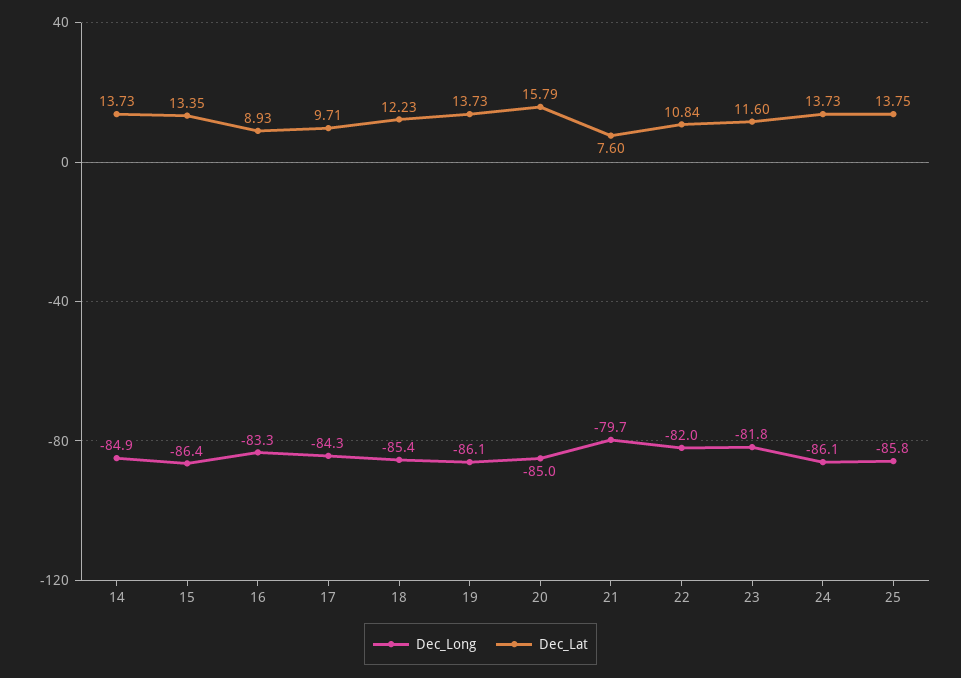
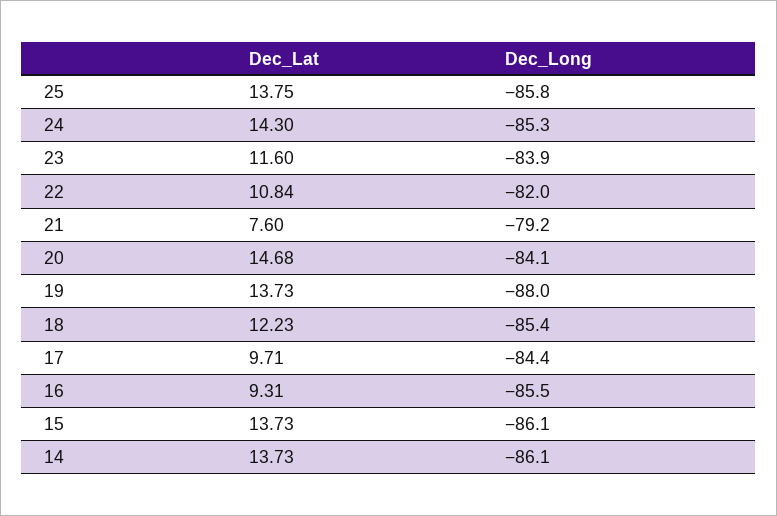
  {
    "Dec_Long": {
-     "14": -84.9,
+     "14": -86.1,
-     "15": -86.4,
+     "15": -86.1,
-     "16": -83.3,
+     "16": -85.5,
-     "17": -84.3,
+     "17": -84.4,
      "18": -85.4,
-     "19": -86.1,
+     "19": -88,
-     "20": -85,
+     "20": -84.1,
-     "21": -79.7,
+     "21": -79.2,
      "22": -82,
-     "23": -81.8,
+     "23": -83.9,
-     "24": -86.1,
+     "24": -85.3,
      "25": -85.8
    },
    "Dec_Lat": {
      "14": 13.73,
-     "15": 13.35,
+     "15": 13.73,
-     "16": 8.93,
+     "16": 9.31,
      "17": 9.71,
      "18": 12.23,
      "19": 13.73,
-     "20": 15.79,
+     "20": 14.68,
      "21": 7.6,
      "22": 10.84,
      "23": 11.6,
-     "24": 13.73,
+     "24": 14.3,
      "25": 13.75
    }
  }

